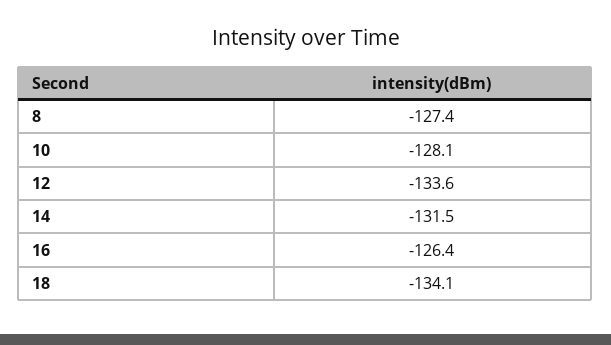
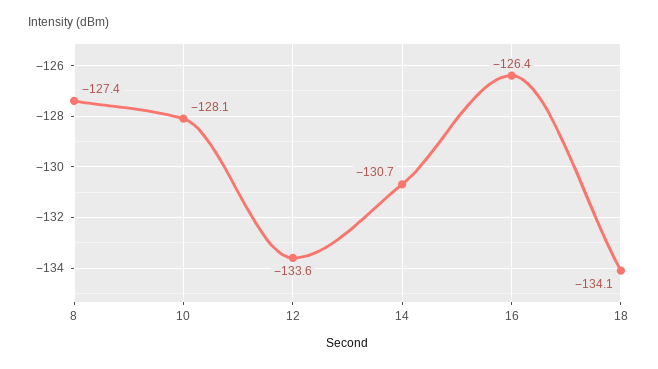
  {
    "8": -127.4,
    "10": -128.1,
    "12": -133.6,
-   "14": -131.5,
+   "14": -130.7,
    "16": -126.4,
    "18": -134.1
  }

